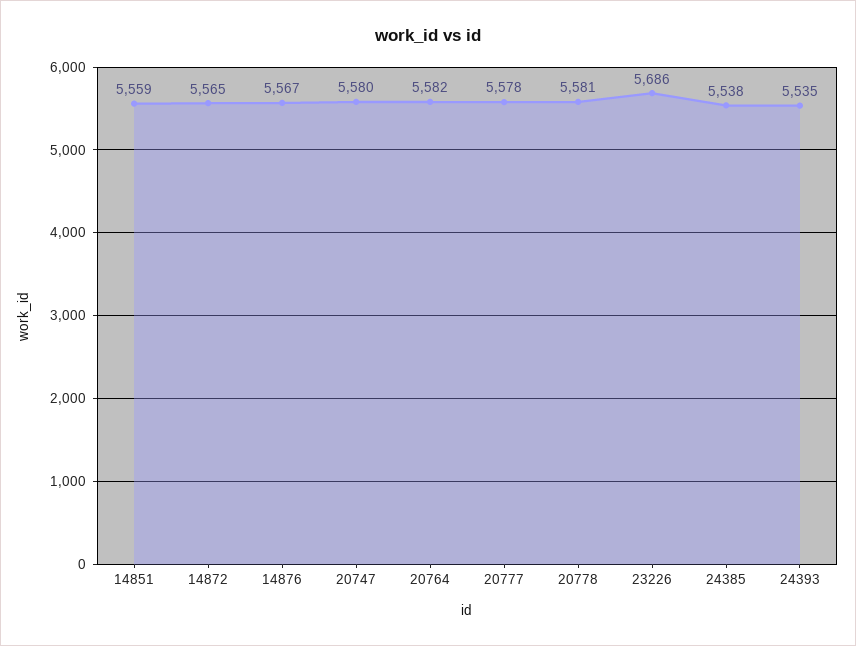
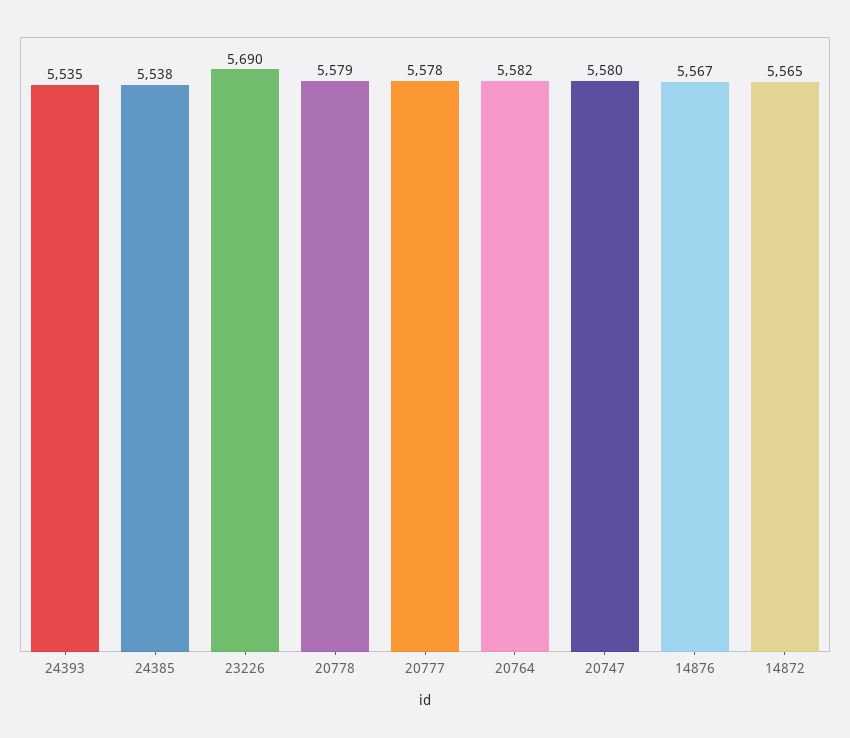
  {
-   "14851": 5559,
    "14872": 5565,
    "14876": 5567,
    "20747": 5580,
    "20764": 5582,
    "20777": 5578,
-   "20778": 5581,
+   "20778": 5579,
-   "23226": 5686,
+   "23226": 5690,
    "24385": 5538,
    "24393": 5535
  }

